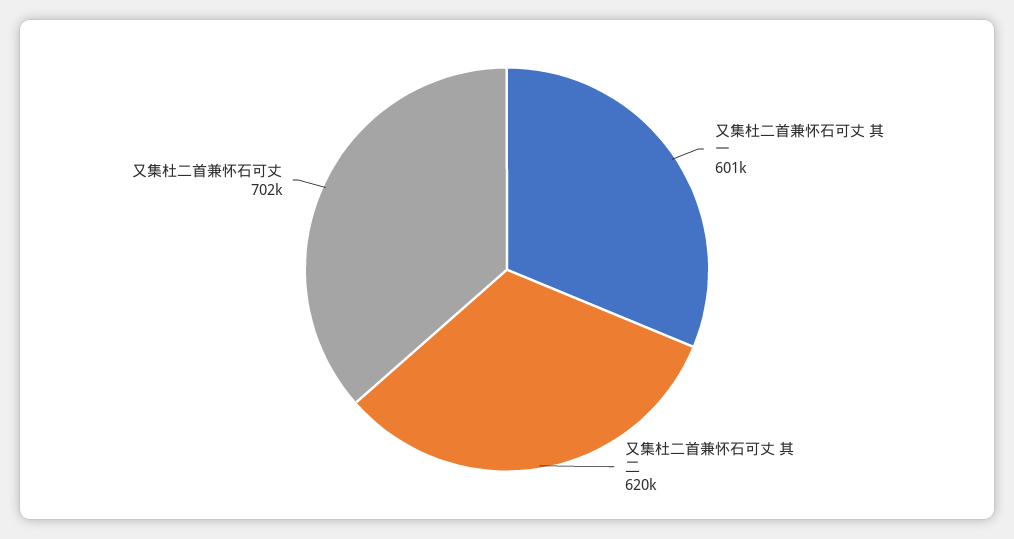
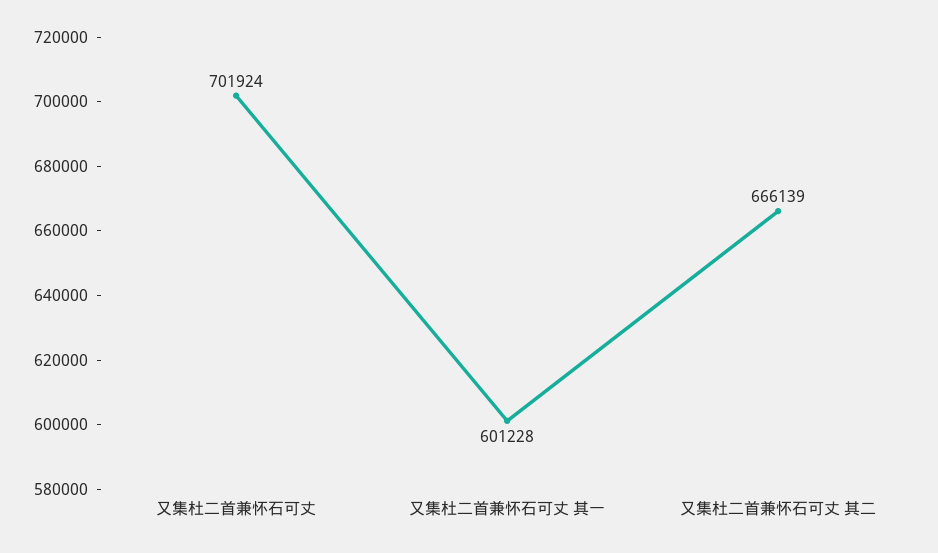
  {
    "又集杜二首兼怀石可丈 其一": 601228,
-   "又集杜二首兼怀石可丈 其二": 620000,
+   "又集杜二首兼怀石可丈 其二": 666139,
    "又集杜二首兼怀石可丈": 701924
  }

